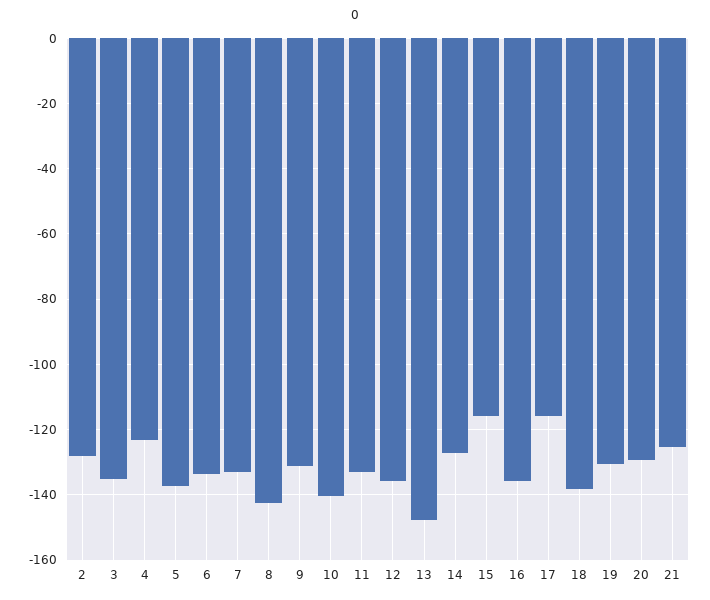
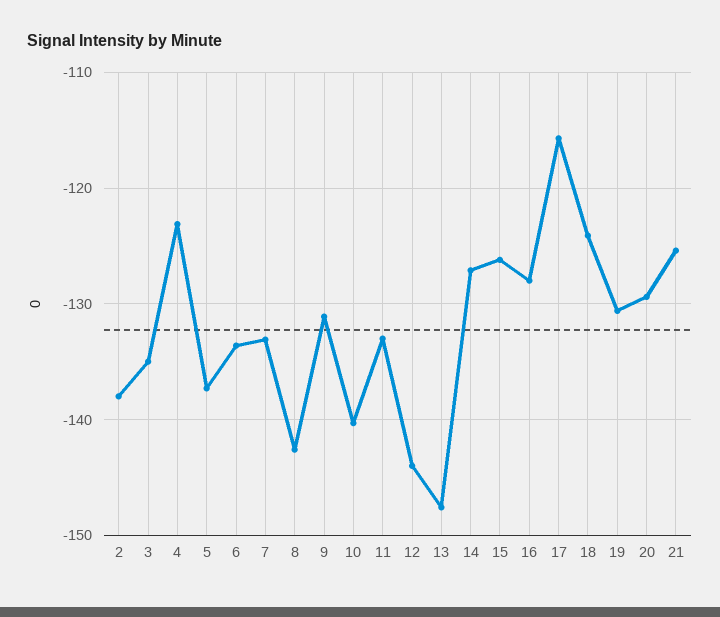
  {
-   "2": -128,
+   "2": -138,
    "3": -135,
    "4": -123,
    "5": -137,
    "6": -134,
    "7": -133,
    "8": -143,
    "9": -131,
    "10": -140,
    "11": -133,
-   "12": -136,
+   "12": -144,
    "13": -148,
    "14": -127,
-   "15": -116,
+   "15": -126,
-   "16": -136,
+   "16": -128,
    "17": -116,
-   "18": -138,
+   "18": -124,
    "19": -131,
    "20": -129,
    "21": -125
  }

